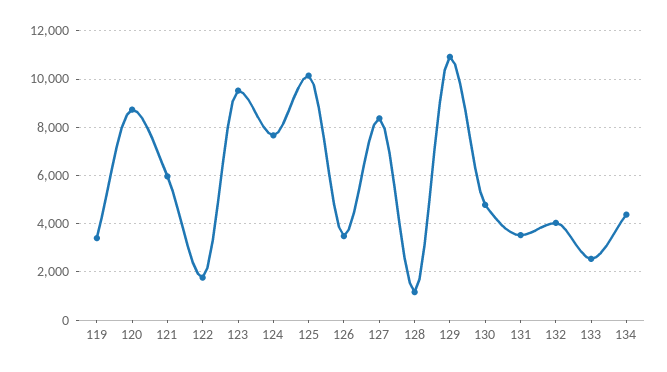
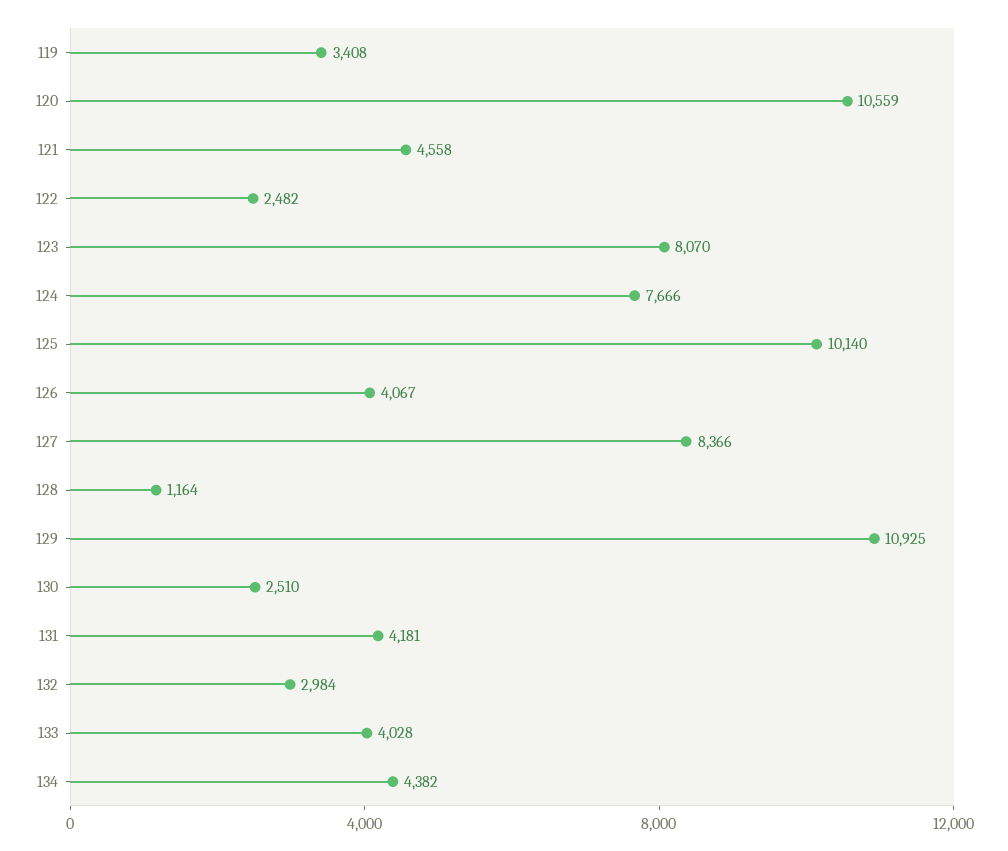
  {
    "119": 3408,
-   "120": 8750,
+   "120": 10559,
-   "121": 6000,
+   "121": 4558,
-   "122": 1750,
+   "122": 2482,
-   "123": 9500,
+   "123": 8070,
    "124": 7666,
    "125": 10140,
-   "126": 3500,
+   "126": 4067,
    "127": 8366,
    "128": 1164,
    "129": 10925,
-   "130": 4750,
+   "130": 2510,
-   "131": 3500,
+   "131": 4181,
-   "132": 4000,
+   "132": 2984,
-   "133": 2500,
+   "133": 4028,
    "134": 4382
  }

